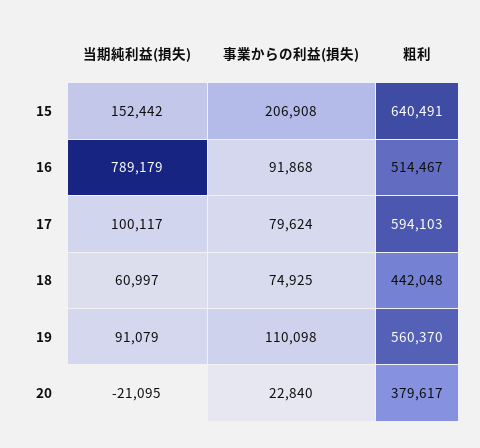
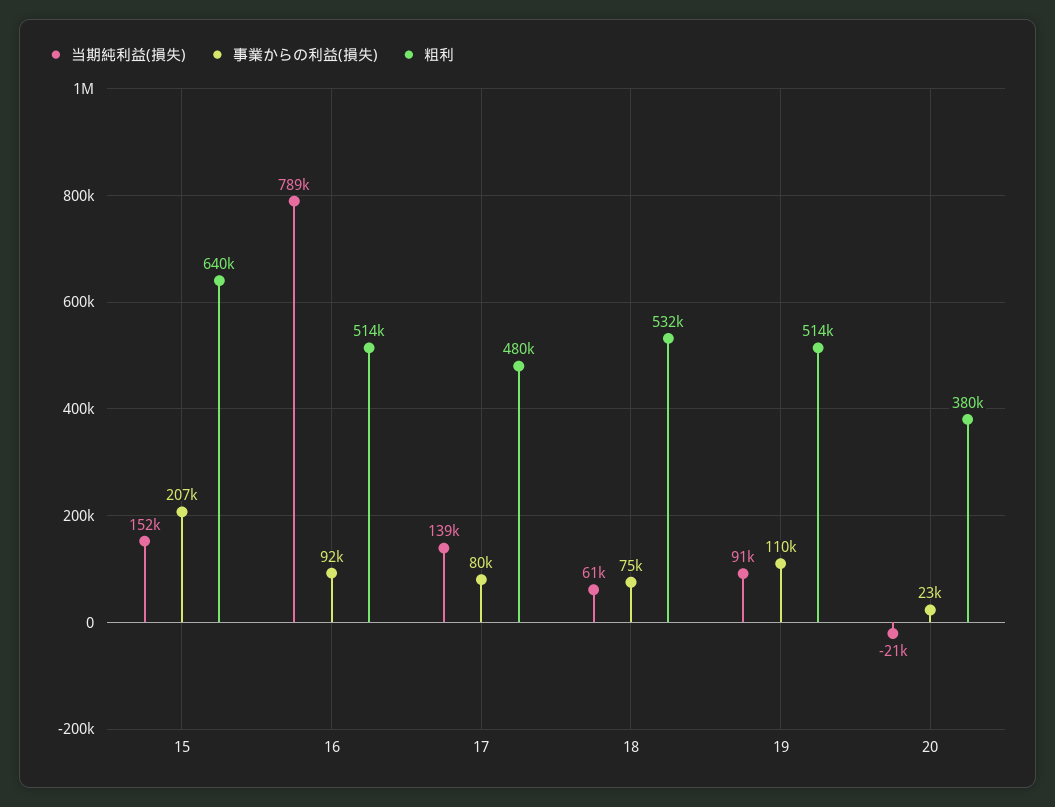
  {
    "当期純利益(損失)": {
      "15": 152442,
      "16": 789179,
-     "17": 100117,
+     "17": 139000,
      "18": 60997,
      "19": 91079,
      "20": -21095
    },
    "事業からの利益(損失)": {
      "15": 206908,
      "16": 91868,
      "17": 79624,
      "18": 74925,
      "19": 110098,
      "20": 22840
    },
    "粗利": {
      "15": 640491,
      "16": 514467,
-     "17": 594103,
+     "17": 480000,
-     "18": 442048,
+     "18": 532000,
-     "19": 560370,
+     "19": 514000,
      "20": 379617
    }
  }

